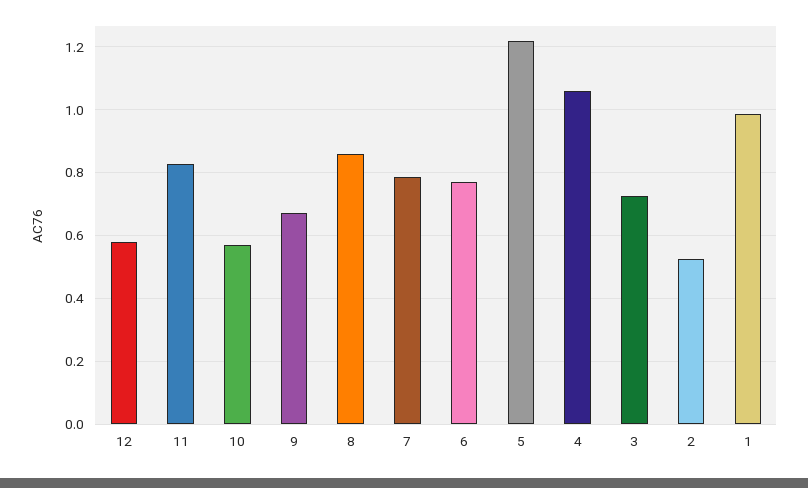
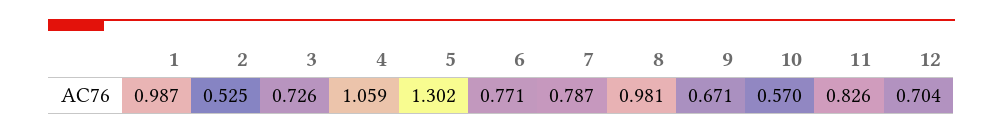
  {
-   "12": 0.58,
+   "12": 0.704,
    "11": 0.826,
    "10": 0.57,
    "9": 0.671,
-   "8": 0.86,
+   "8": 0.981,
    "7": 0.787,
    "6": 0.771,
-   "5": 1.22,
+   "5": 1.302,
    "4": 1.059,
    "3": 0.726,
    "2": 0.525,
    "1": 0.987
  }

